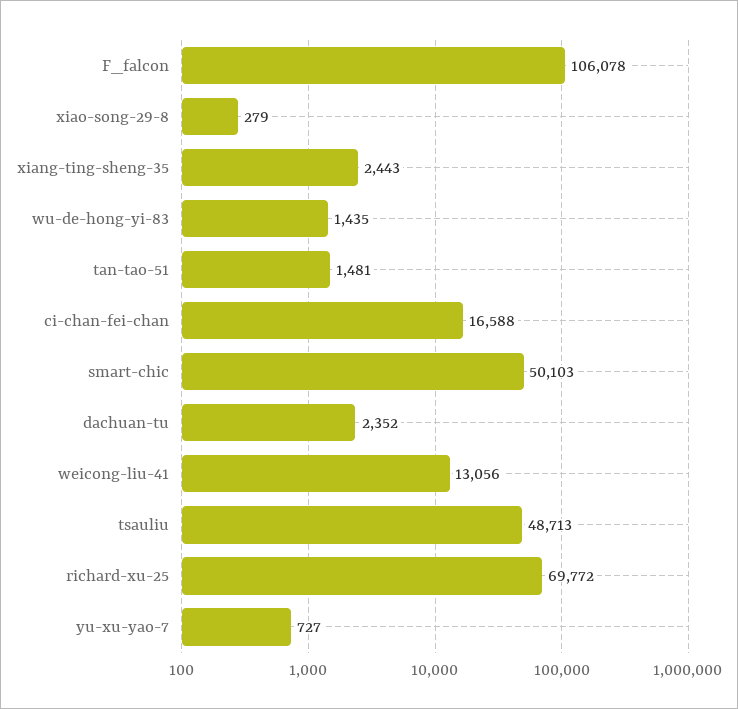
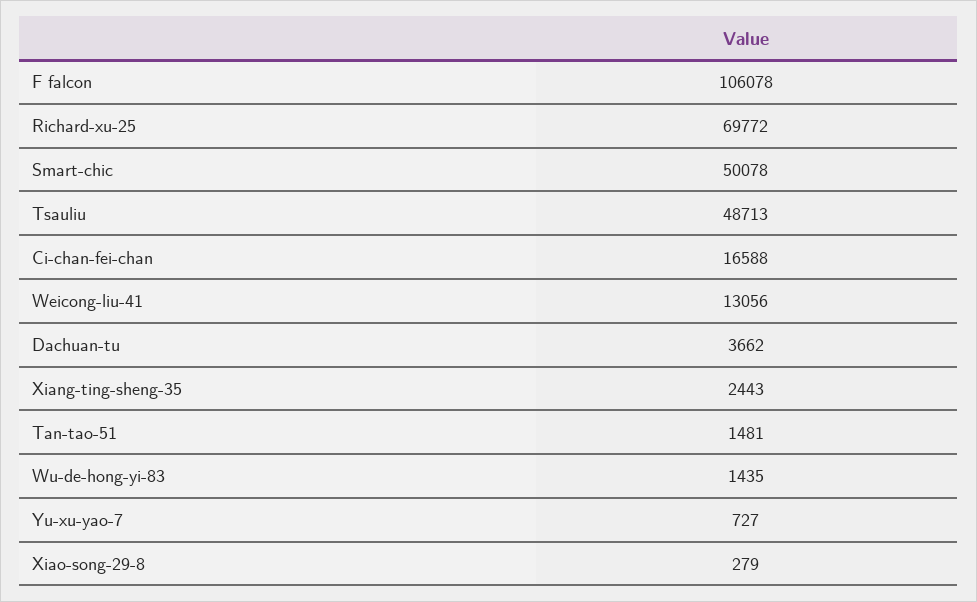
  {
    "F_falcon": 106078,
    "xiao-song-29-8": 279,
    "xiang-ting-sheng-35": 2443,
    "wu-de-hong-yi-83": 1435,
    "tan-tao-51": 1481,
    "ci-chan-fei-chan": 16588,
-   "smart-chic": 50103,
+   "smart-chic": 50078,
-   "dachuan-tu": 2352,
+   "dachuan-tu": 3662,
    "weicong-liu-41": 13056,
    "tsauliu": 48713,
    "richard-xu-25": 69772,
    "yu-xu-yao-7": 727
  }

